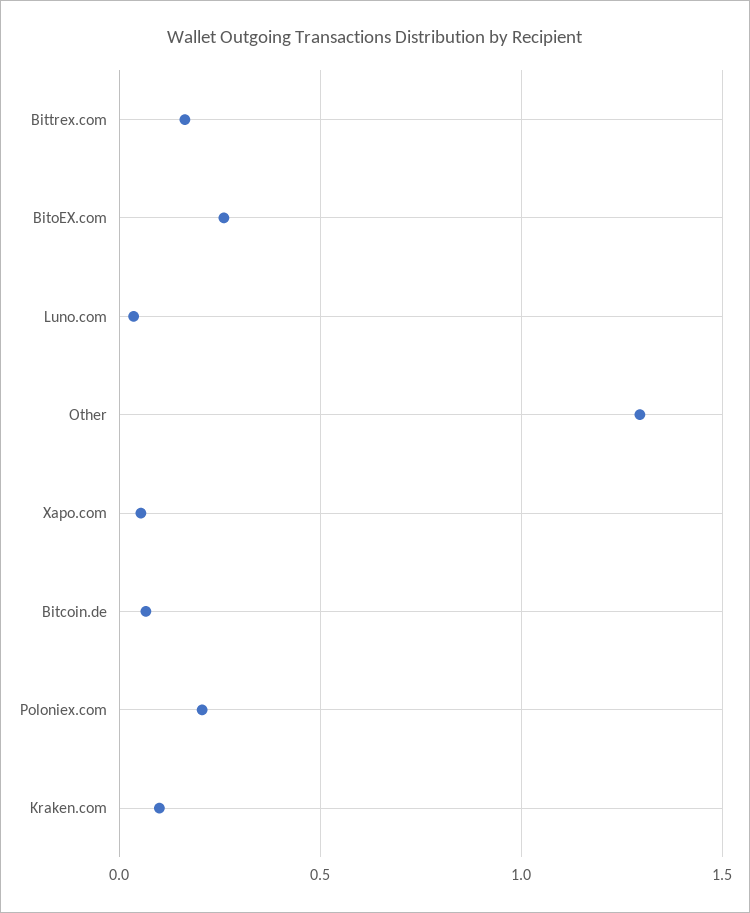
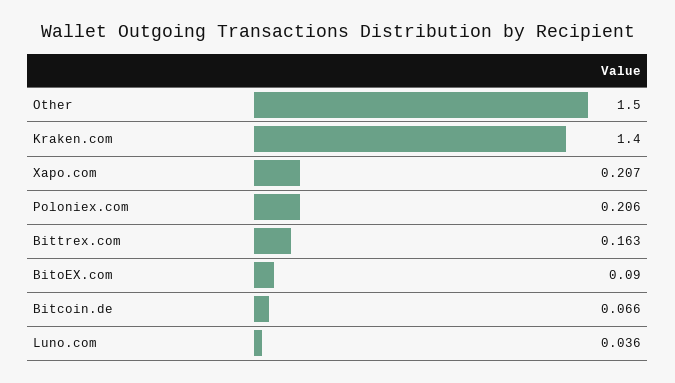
  {
    "Bittrex.com": 0.163,
-   "BitoEX.com": 0.25,
+   "BitoEX.com": 0.09,
    "Luno.com": 0.036,
-   "Other": 1.3,
+   "Other": 1.5,
-   "Xapo.com": 0.05,
+   "Xapo.com": 0.207,
    "Bitcoin.de": 0.066,
    "Poloniex.com": 0.206,
-   "Kraken.com": 0.1
+   "Kraken.com": 1.4
  }

